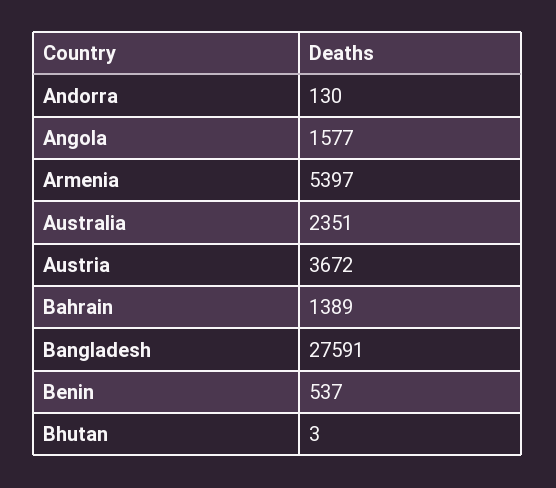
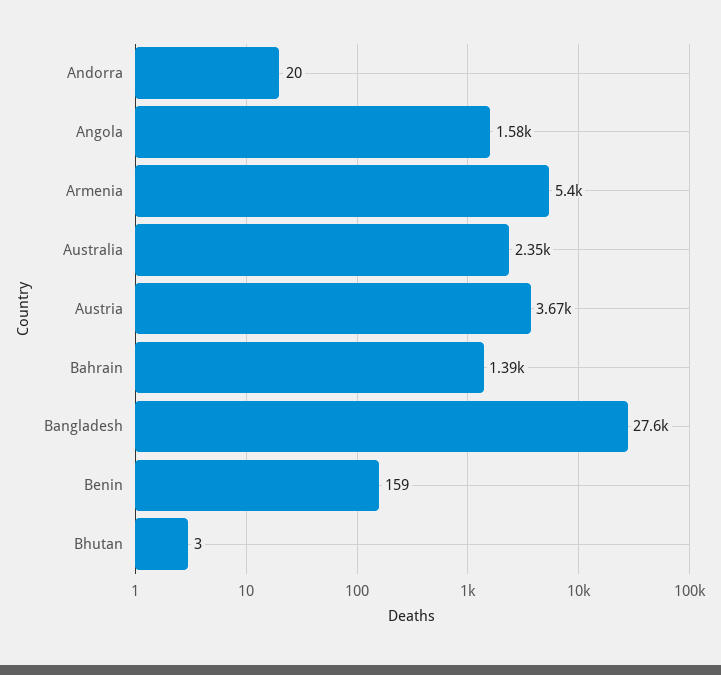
  {
-   "Andorra": 130,
+   "Andorra": 20,
    "Angola": 1577,
    "Armenia": 5397,
    "Australia": 2351,
    "Austria": 3672,
    "Bahrain": 1389,
    "Bangladesh": 27591,
-   "Benin": 537,
+   "Benin": 159,
    "Bhutan": 3
  }

